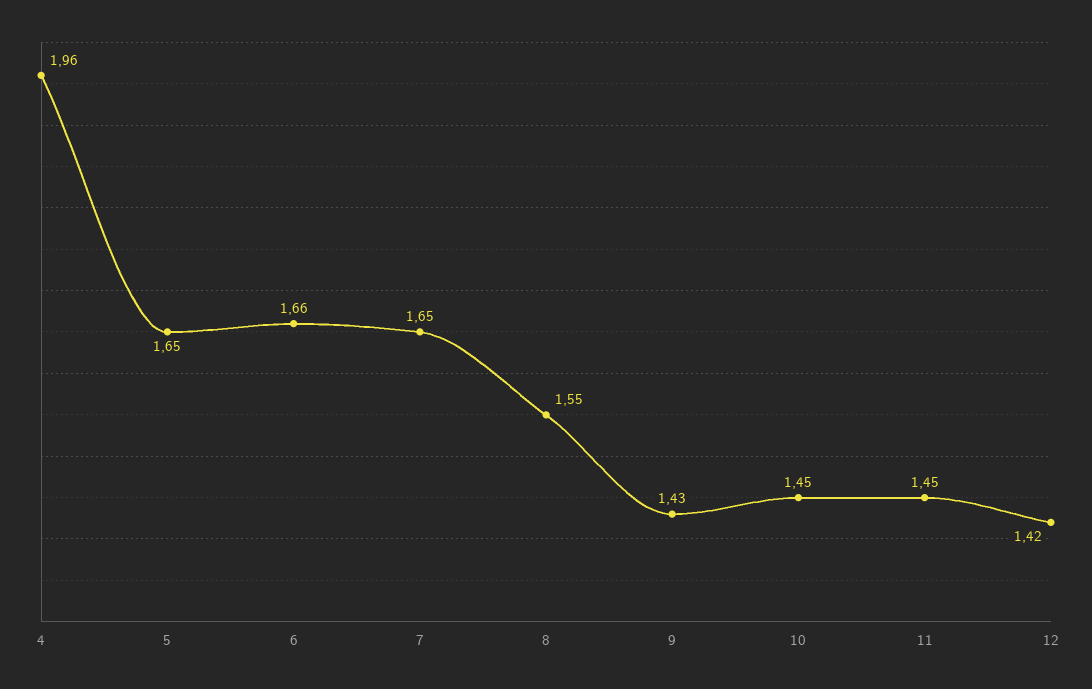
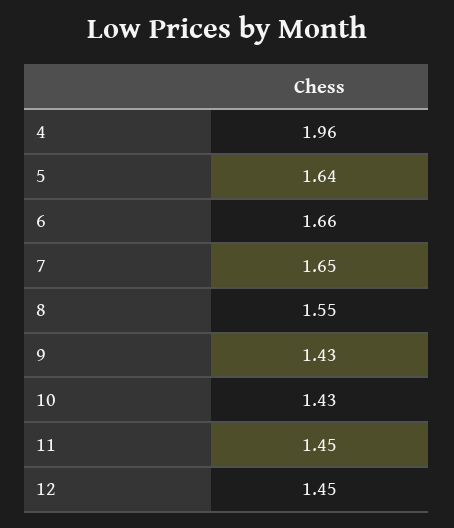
  {
    "4": 1.96,
-   "5": 1.65,
+   "5": 1.64,
    "6": 1.66,
    "7": 1.65,
    "8": 1.55,
    "9": 1.43,
-   "10": 1.45,
+   "10": 1.43,
    "11": 1.45,
-   "12": 1.42
+   "12": 1.45
  }

